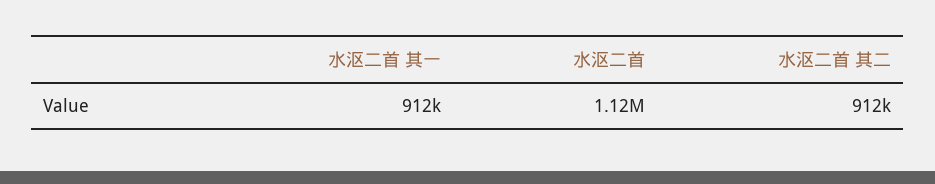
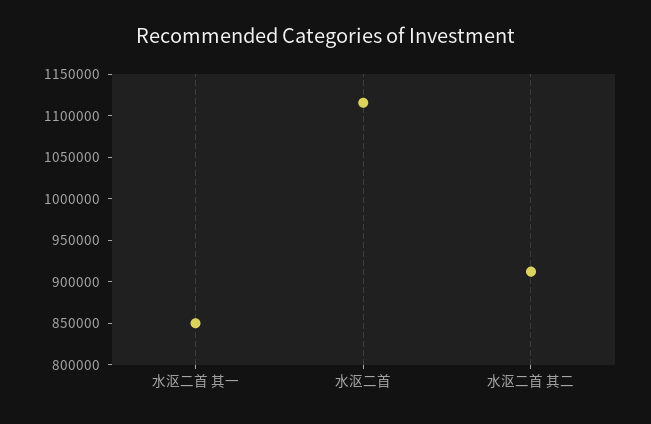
  {
-   "水沤二首 其一": 912000,
+   "水沤二首 其一": 850000,
    "水沤二首": 1120000,
    "水沤二首 其二": 912000
  }

